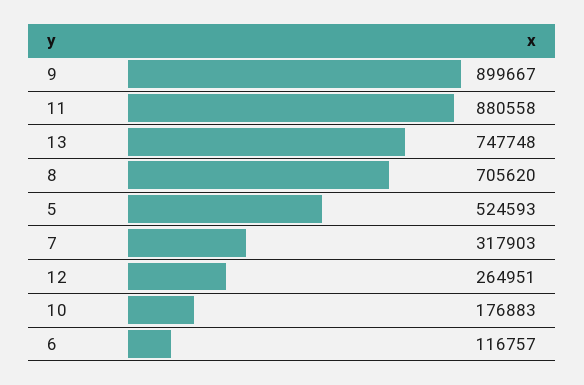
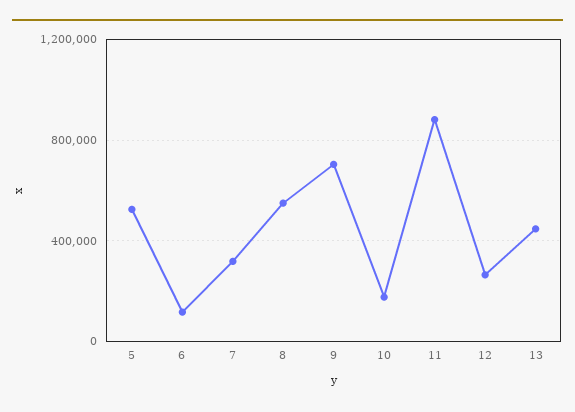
  {
-   "9": 899667,
+   "9": 700000,
    "11": 880558,
-   "13": 747748,
+   "13": 450000,
-   "8": 705620,
+   "8": 550000,
    "5": 524593,
    "7": 317903,
    "12": 264951,
    "10": 176883,
    "6": 116757
  }

